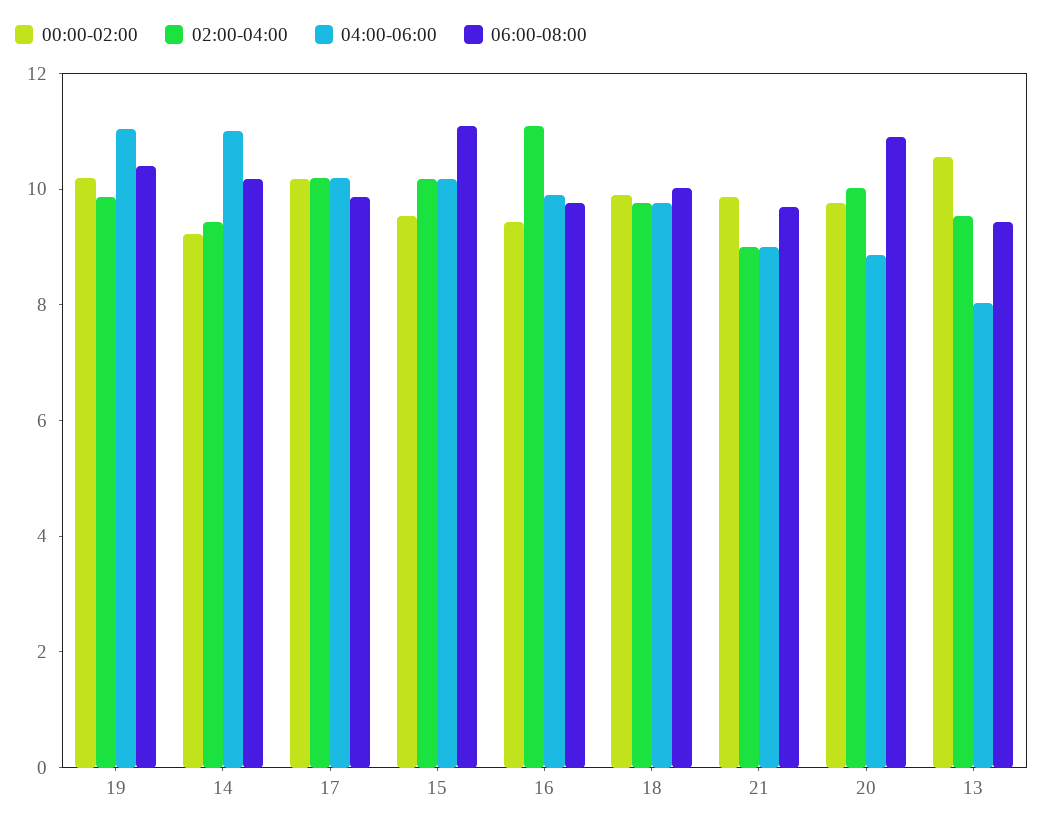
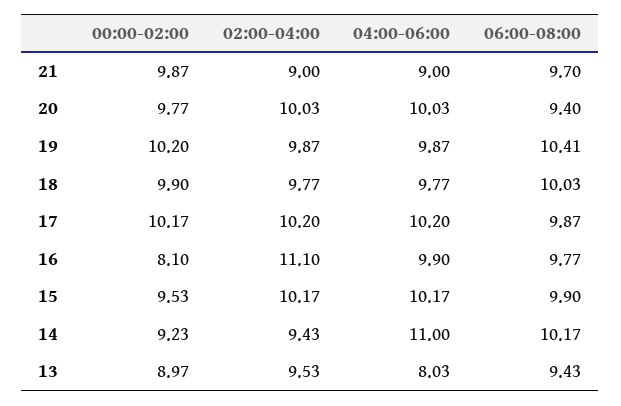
  {
    "00:00-02:00": {
      "19": 10.2,
      "14": 9.23,
      "17": 10.17,
      "15": 9.53,
-     "16": 9.5,
+     "16": 8.1,
      "18": 9.9,
      "21": 9.87,
      "20": 9.77,
-     "13": 10.5
+     "13": 8.97
    },
    "02:00-04:00": {
      "19": 9.87,
      "14": 9.43,
      "17": 10.2,
      "15": 10.17,
      "16": 11.1,
      "18": 9.77,
      "21": 9,
      "20": 10.03,
      "13": 9.53
    },
    "04:00-06:00": {
-     "19": 11,
+     "19": 9.87,
      "14": 11,
      "17": 10.2,
      "15": 10.17,
      "16": 9.9,
      "18": 9.77,
      "21": 9,
-     "20": 9,
+     "20": 10.03,
      "13": 8.03
    },
    "06:00-08:00": {
      "19": 10.41,
      "14": 10.17,
      "17": 9.87,
-     "15": 11,
+     "15": 9.9,
      "16": 9.77,
      "18": 10.03,
      "21": 9.7,
-     "20": 11,
+     "20": 9.4,
      "13": 9.43
    }
  }

